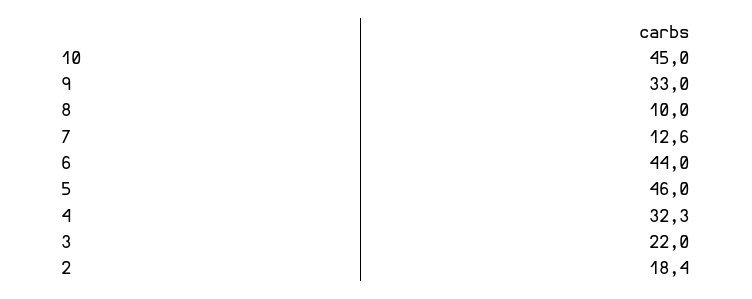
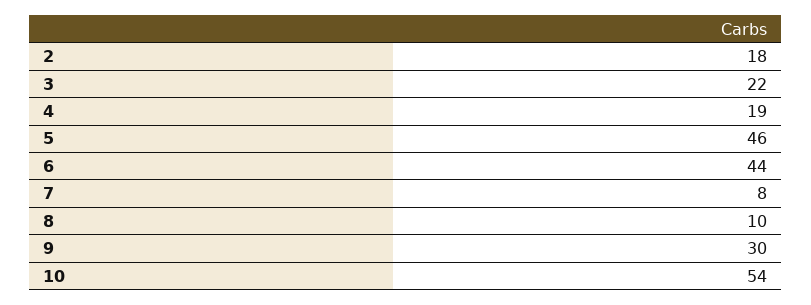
  {
-   "10": 45,
+   "10": 54,
-   "9": 33,
+   "9": 30,
    "8": 10,
-   "7": 12.6,
+   "7": 8,
    "6": 44,
    "5": 46,
-   "4": 32.3,
+   "4": 19,
    "3": 22,
    "2": 18.4
  }

